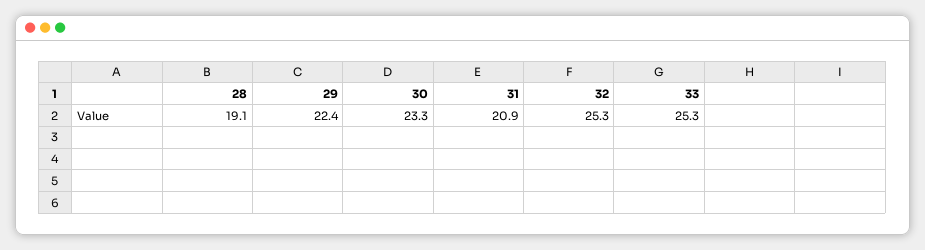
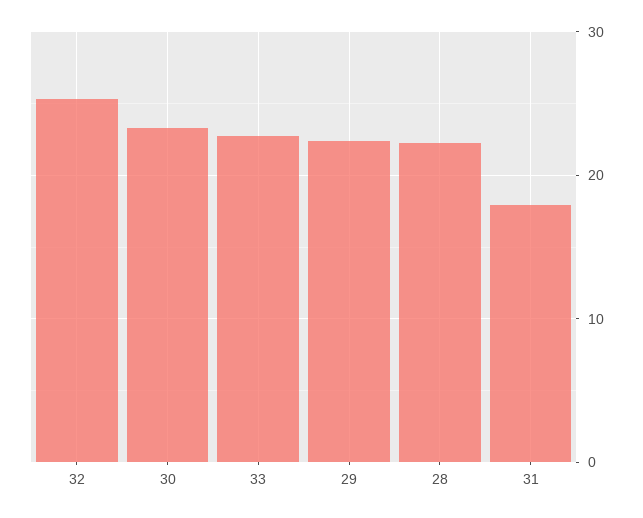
  {
-   "28": 19.1,
+   "28": 22,
    "29": 22.4,
    "30": 23.3,
-   "31": 20.9,
+   "31": 18,
    "32": 25.3,
-   "33": 25.3
+   "33": 23
  }

